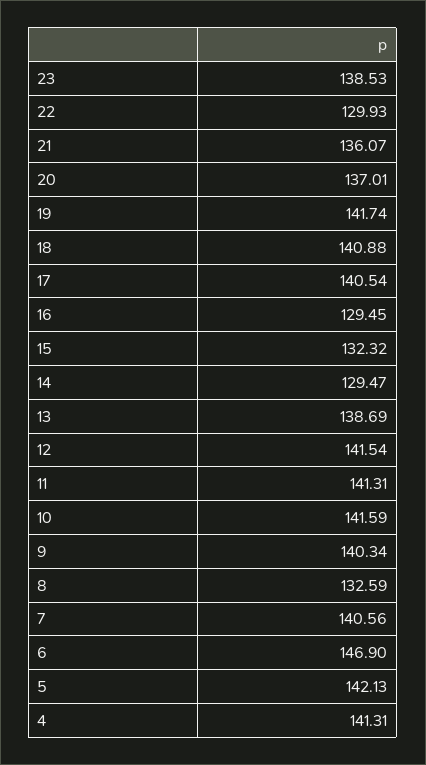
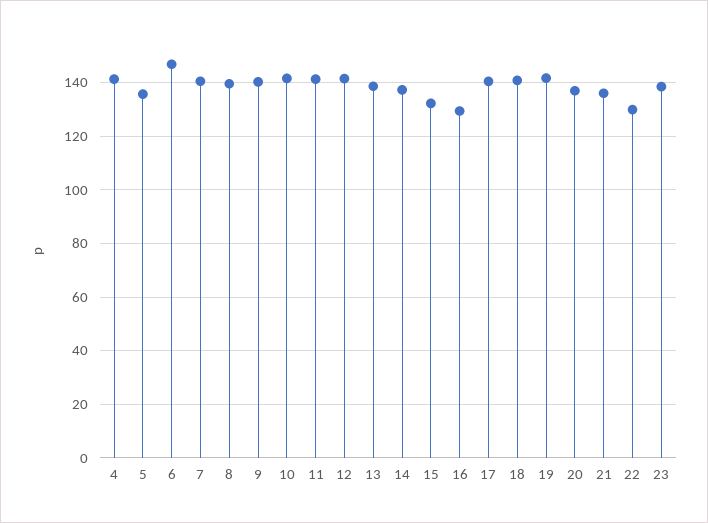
  {
    "23": 138.53,
    "22": 129.93,
    "21": 136.07,
    "20": 137.01,
    "19": 141.74,
    "18": 140.88,
    "17": 140.54,
    "16": 129.45,
    "15": 132.32,
-   "14": 129.47,
+   "14": 137.5,
    "13": 138.69,
    "12": 141.54,
    "11": 141.31,
    "10": 141.59,
    "9": 140.34,
-   "8": 132.59,
+   "8": 140,
    "7": 140.56,
    "6": 146.9,
-   "5": 142.13,
+   "5": 135,
    "4": 141.31
  }

